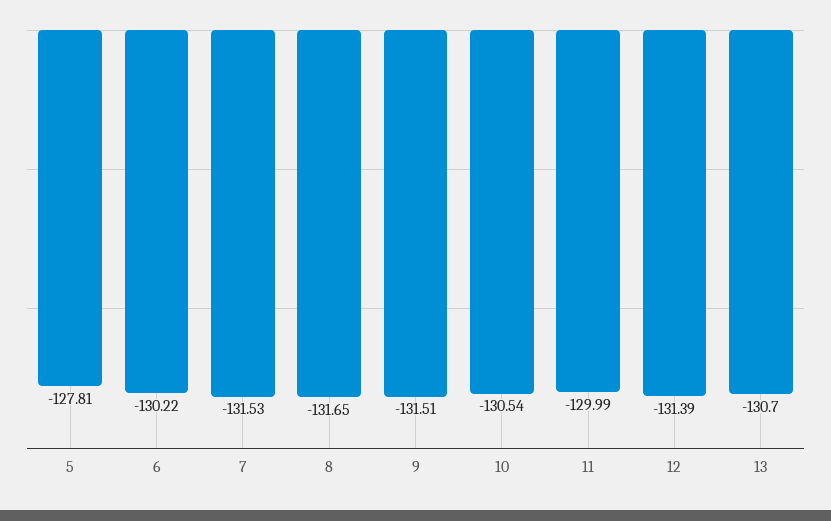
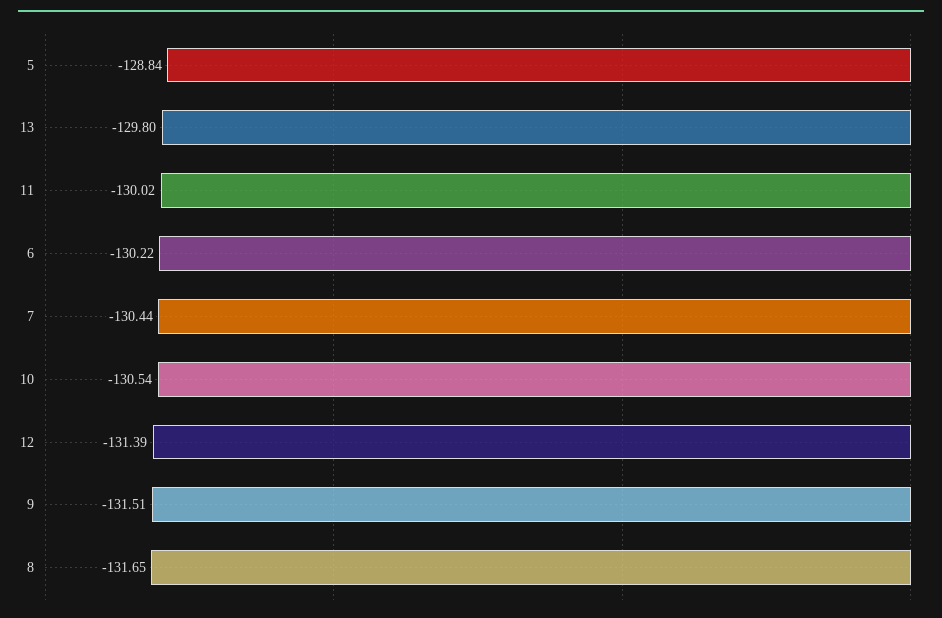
  {
-   "5": -127.81,
+   "5": -128.84,
    "6": -130.22,
-   "7": -131.53,
+   "7": -130.44,
    "8": -131.65,
    "9": -131.51,
    "10": -130.54,
-   "11": -129.99,
+   "11": -130.02,
    "12": -131.39,
-   "13": -130.7
+   "13": -129.8
  }

